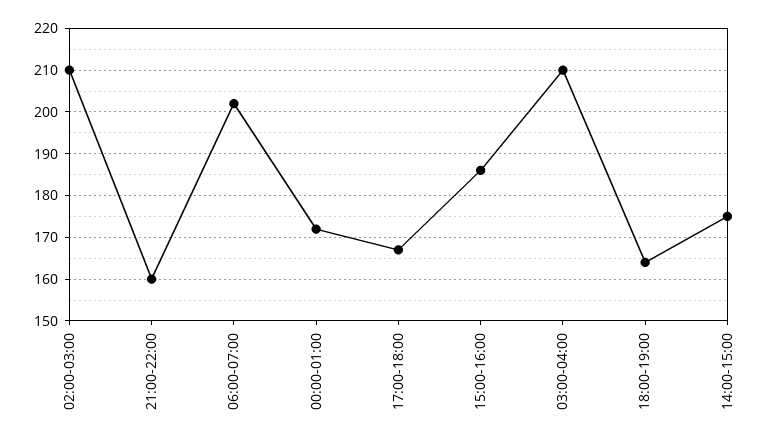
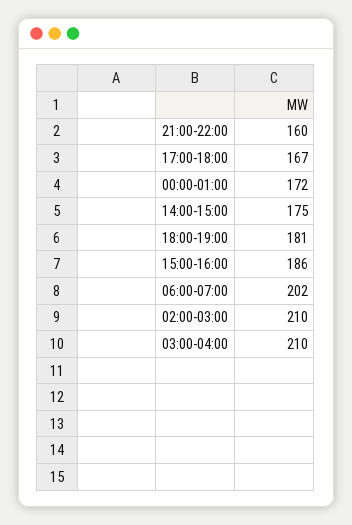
  {
    "02:00-03:00": 210,
    "21:00-22:00": 160,
    "06:00-07:00": 202,
    "00:00-01:00": 172,
    "17:00-18:00": 167,
    "15:00-16:00": 186,
    "03:00-04:00": 210,
-   "18:00-19:00": 165,
+   "18:00-19:00": 181,
    "14:00-15:00": 175
  }

